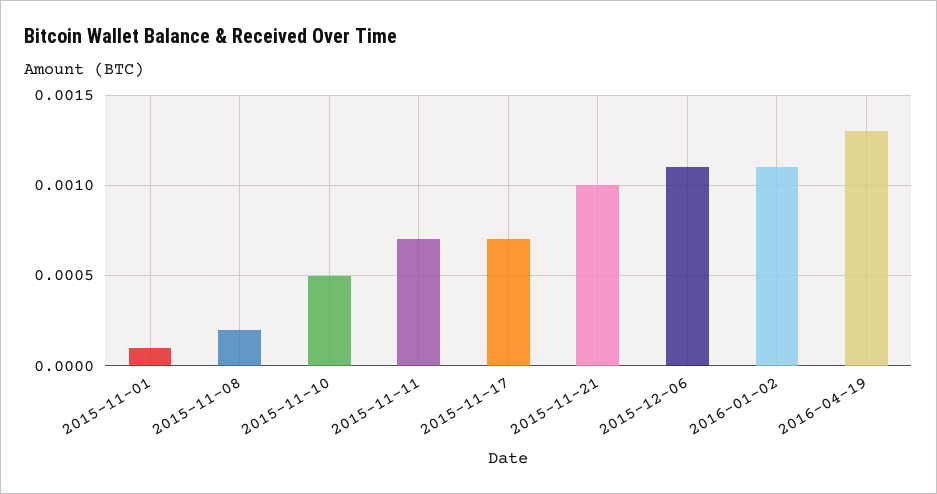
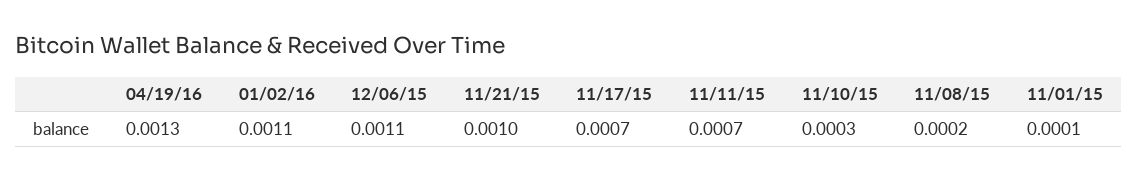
  {
    "2015-11-01": 0.0001,
    "2015-11-08": 0.0002,
-   "2015-11-10": 0.0005,
+   "2015-11-10": 0.0003,
    "2015-11-11": 0.0007,
    "2015-11-17": 0.0007,
    "2015-11-21": 0.001,
    "2015-12-06": 0.0011,
    "2016-01-02": 0.0011,
    "2016-04-19": 0.0013
  }

